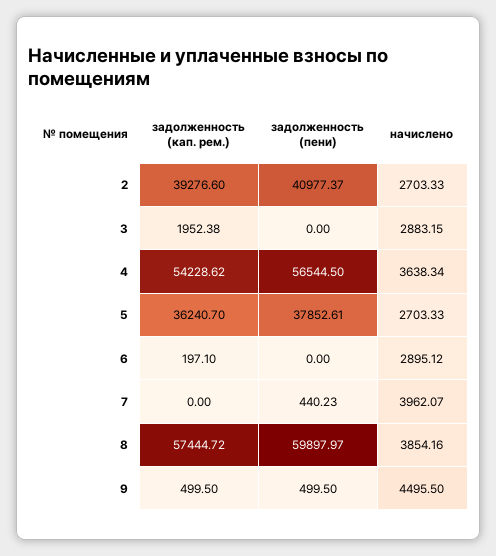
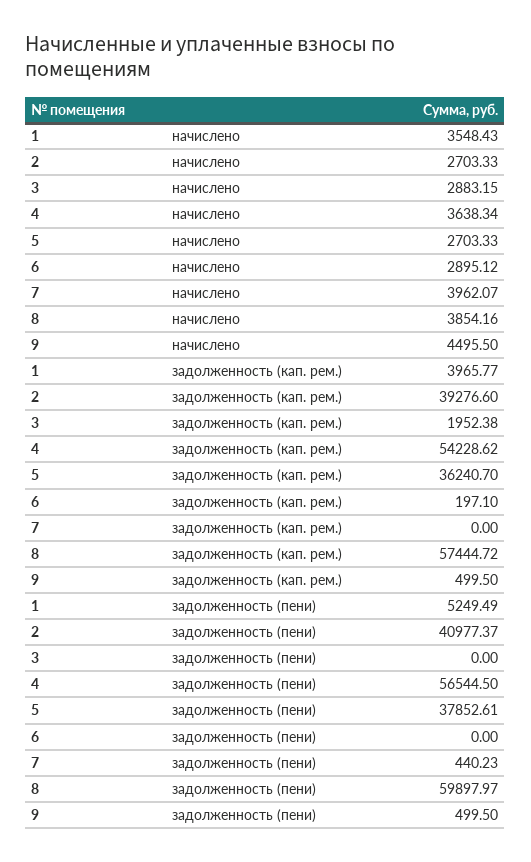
  {
    "задолженность (кап. рем.)": {
      "2": 39276.6,
      "3": 1952.38,
      "4": 54228.62,
      "5": 36240.7,
      "6": 197.1,
      "7": 0,
      "8": 57444.72,
-     "9": 499.5
+     "9": 499.5,
+     "1": 3965.77
    },
    "задолженность (пени)": {
      "2": 40977.37,
      "3": 0,
      "4": 56544.5,
      "5": 37852.61,
      "6": 0,
      "7": 440.23,
      "8": 59897.97,
-     "9": 499.5
+     "9": 499.5,
+     "1": 5249.49
    },
    "начислено": {
      "2": 2703.33,
      "3": 2883.15,
      "4": 3638.34,
      "5": 2703.33,
      "6": 2895.12,
      "7": 3962.07,
      "8": 3854.16,
-     "9": 4495.5
+     "9": 4495.5,
+     "1": 3548.43
    }
  }

